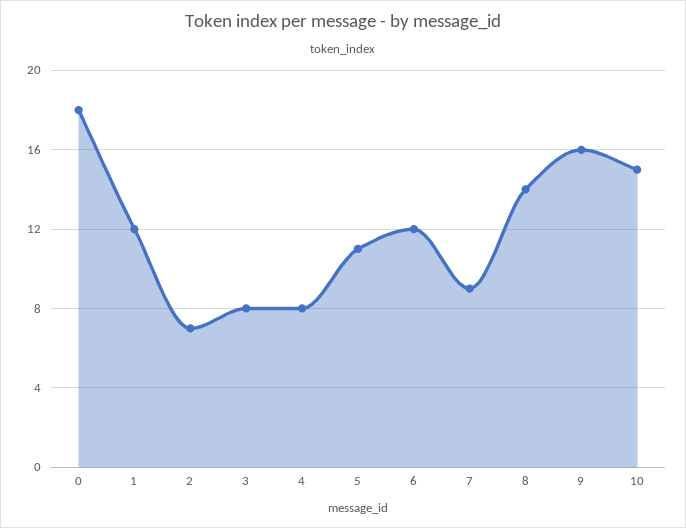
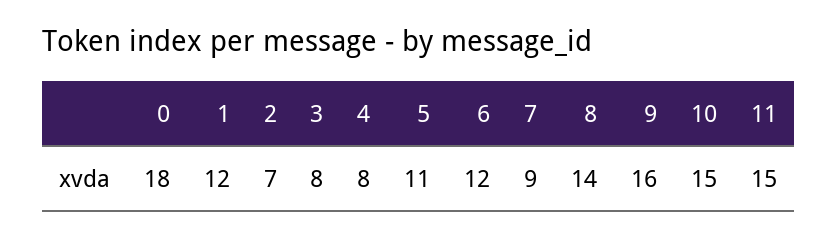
  {
    "0": 18,
    "1": 12,
    "2": 7,
    "3": 8,
    "4": 8,
    "5": 11,
    "6": 12,
    "7": 9,
    "8": 14,
    "9": 16,
-   "10": 15
+   "10": 15,
+   "11": 15
  }

